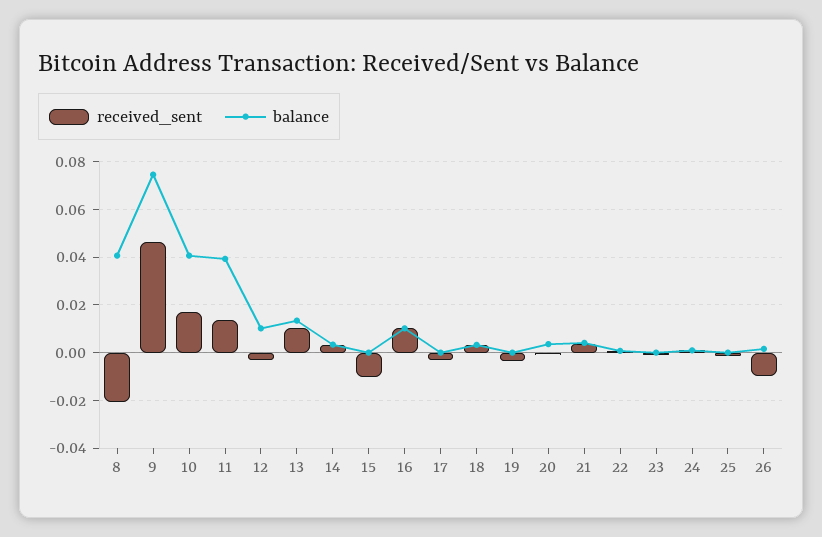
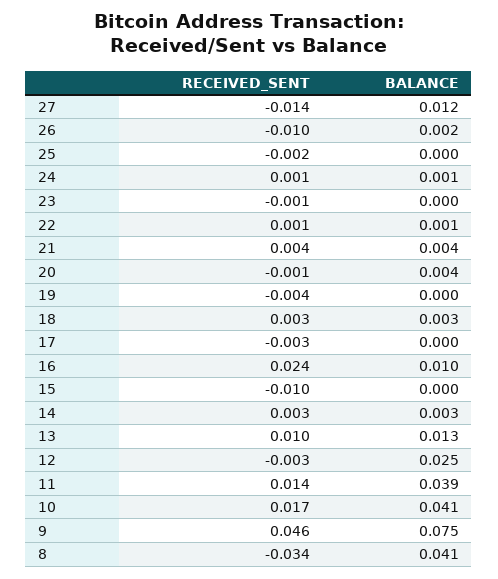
  {
    "received_sent": {
-     "8": -0.02,
+     "8": -0.034,
      "9": 0.046,
      "10": 0.017,
      "11": 0.014,
      "12": -0.003,
      "13": 0.01,
      "14": 0.003,
      "15": -0.01,
-     "16": 0.01,
+     "16": 0.024,
      "17": -0.003,
      "18": 0.003,
      "19": -0.004,
      "20": -0.001,
      "21": 0.004,
      "22": 0.001,
      "23": -0.001,
      "24": 0.001,
      "25": -0.002,
-     "26": -0.01
+     "26": -0.01,
+     "27": -0.014
    },
    "balance": {
      "8": 0.041,
      "9": 0.075,
      "10": 0.041,
      "11": 0.039,
-     "12": 0.01,
+     "12": 0.025,
      "13": 0.013,
      "14": 0.003,
      "15": 0,
      "16": 0.01,
      "17": 0,
      "18": 0.003,
      "19": 0,
      "20": 0.004,
      "21": 0.004,
      "22": 0.001,
      "23": 0,
      "24": 0.001,
      "25": 0,
-     "26": 0.002
+     "26": 0.002,
+     "27": 0.012
    }
  }

